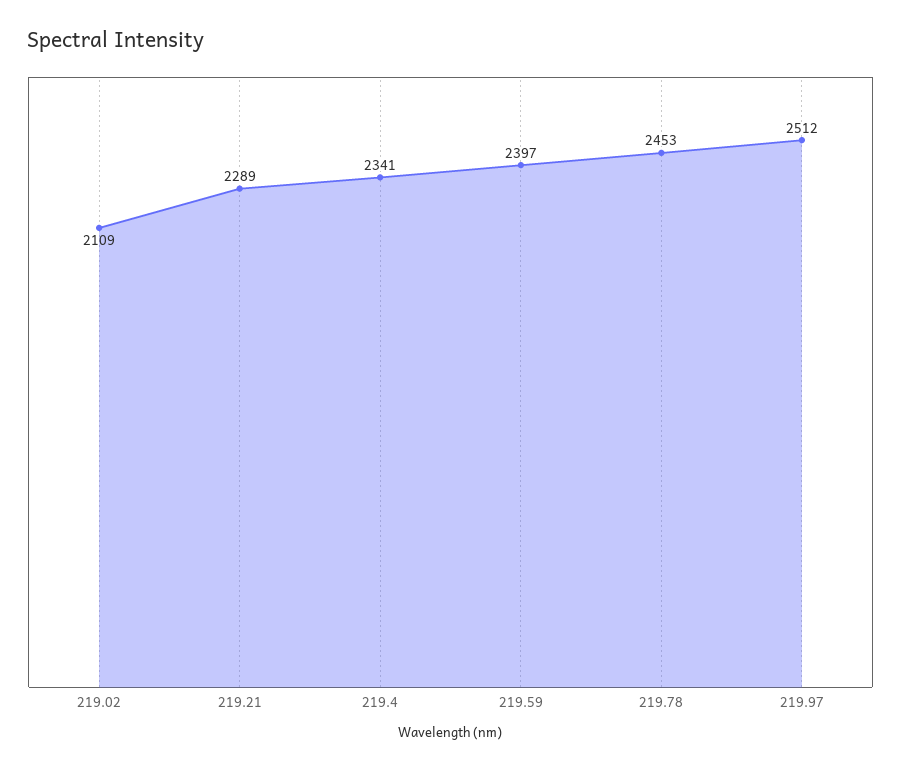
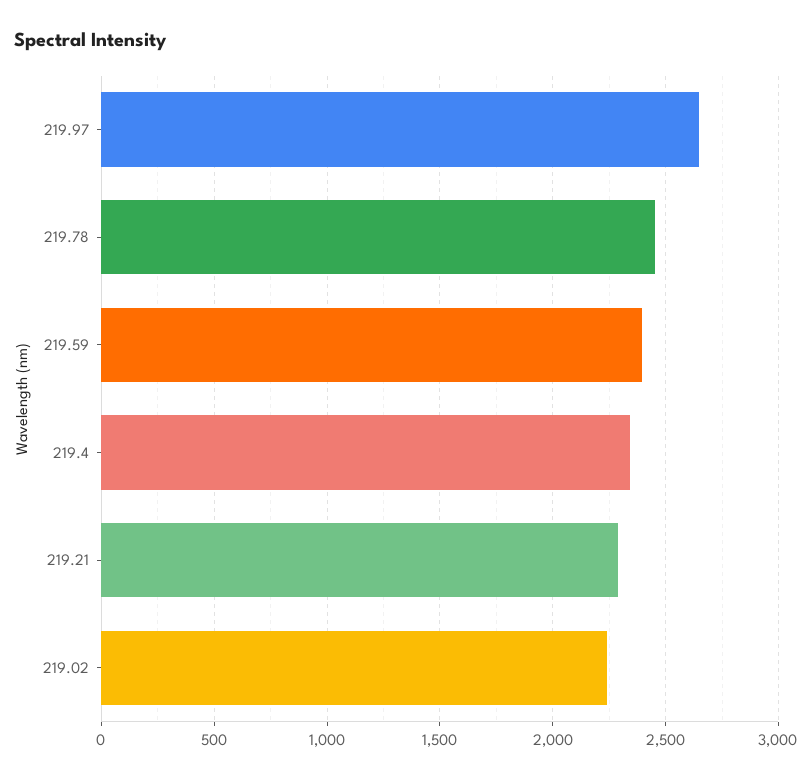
  {
-   "219.02": 2109,
+   "219.02": 2250,
    "219.21": 2289,
    "219.4": 2341,
    "219.59": 2397,
    "219.78": 2453,
-   "219.97": 2512
+   "219.97": 2650
  }

